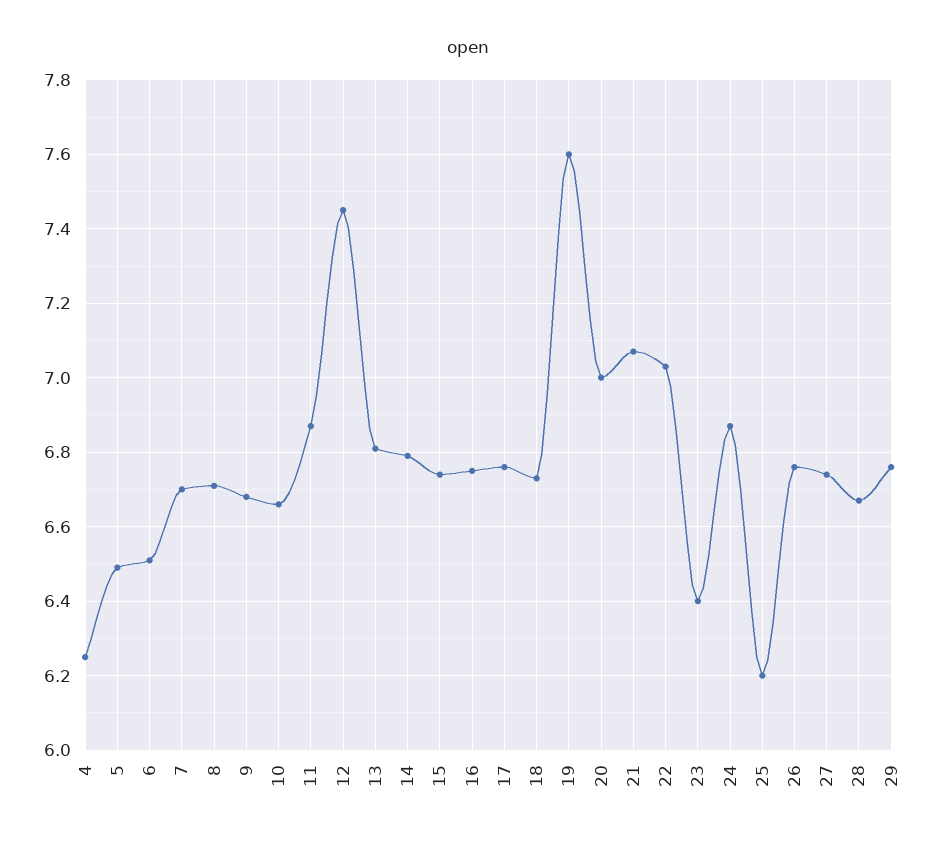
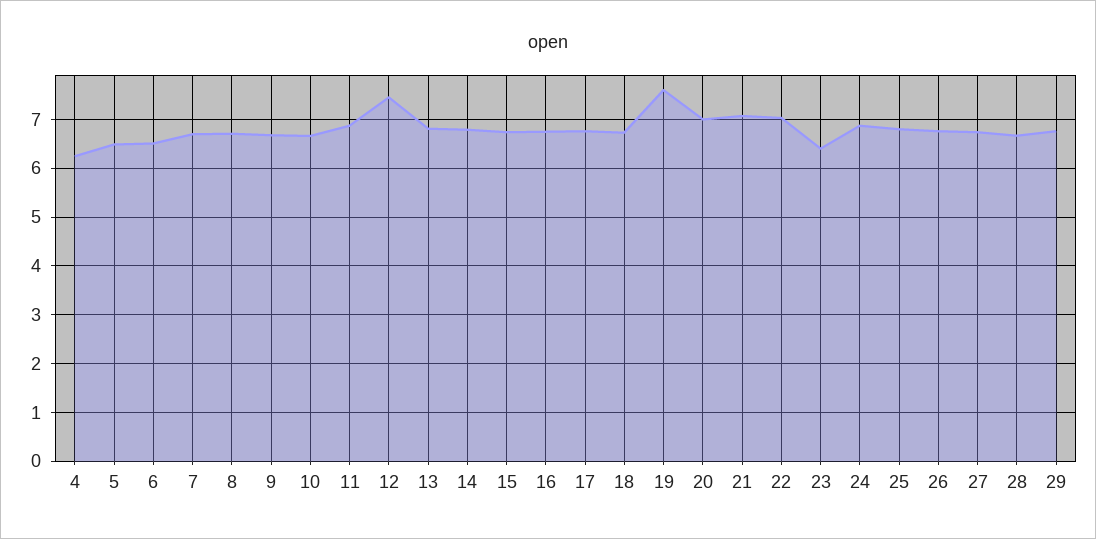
  {
    "4": 6.25,
    "5": 6.5,
    "6": 6.5,
    "7": 6.7,
    "8": 6.7,
    "9": 6.7,
    "10": 6.65,
    "11": 6.85,
    "12": 7.45,
    "13": 6.8,
    "14": 6.8,
    "15": 6.75,
    "16": 6.75,
    "17": 6.75,
    "18": 6.75,
    "19": 7.6,
    "20": 7,
    "21": 7.05,
    "22": 7.05,
    "23": 6.4,
    "24": 6.85,
-   "25": 6.2,
+   "25": 6.8,
    "26": 6.75,
    "27": 6.75,
    "28": 6.65,
    "29": 6.75
  }

